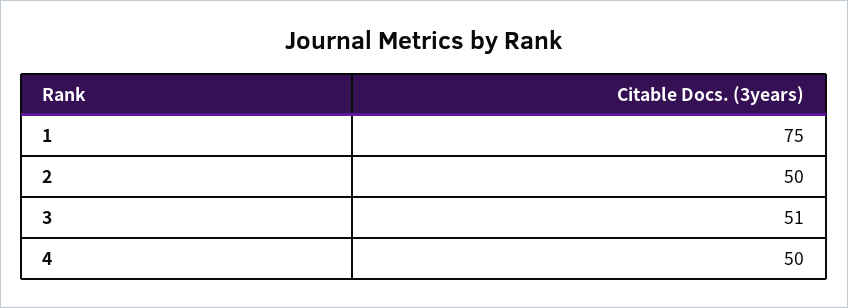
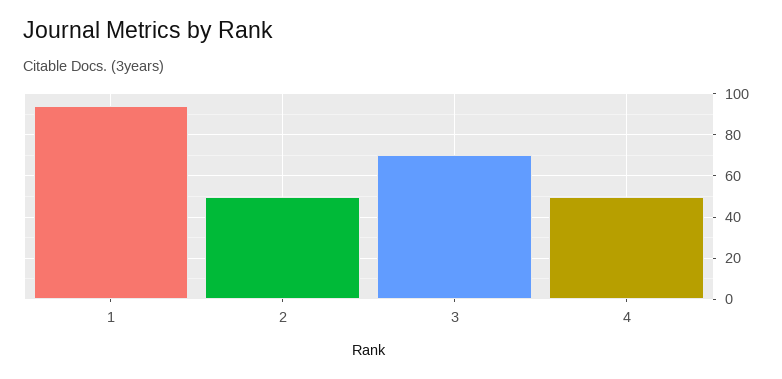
  {
-   "1": 75,
+   "1": 95,
    "2": 50,
-   "3": 51,
+   "3": 70,
    "4": 50
  }

